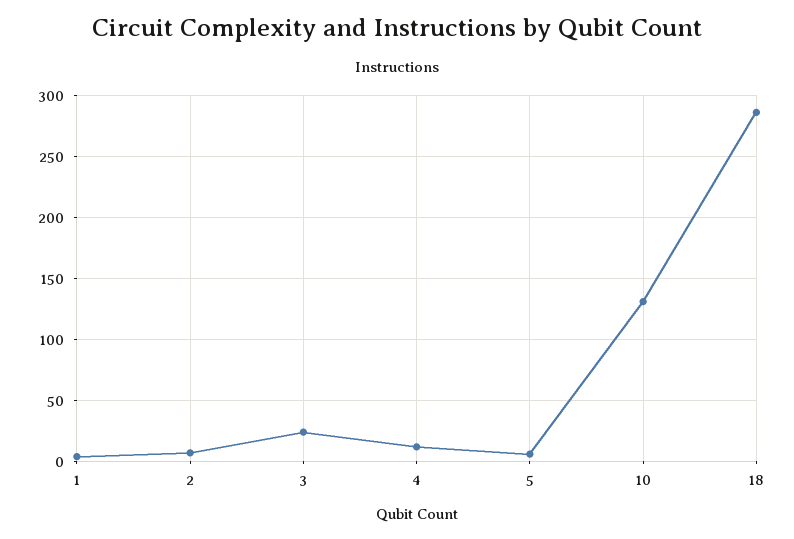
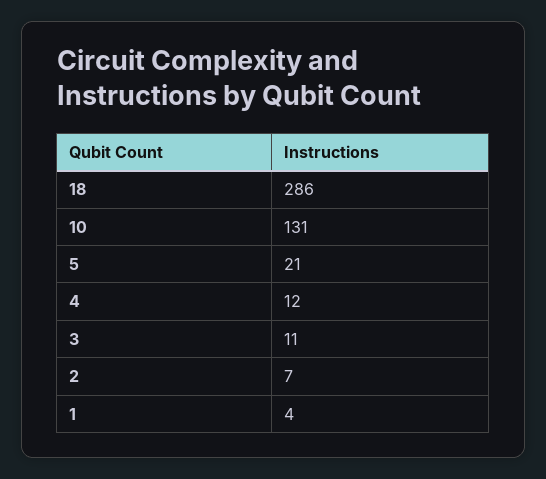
  {
    "1": 4,
    "2": 7,
-   "3": 25,
+   "3": 11,
    "4": 12,
-   "5": 5,
+   "5": 21,
    "10": 131,
    "18": 286
  }

